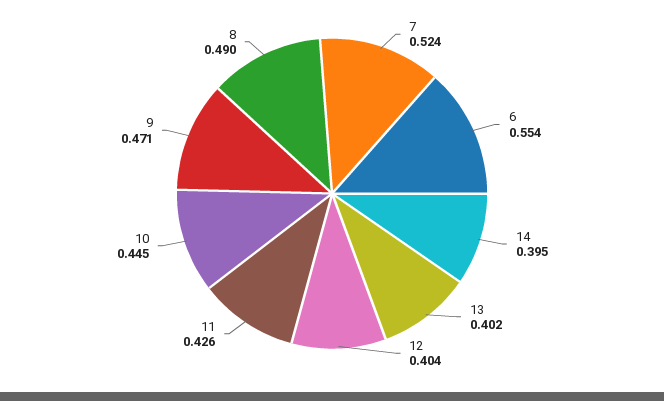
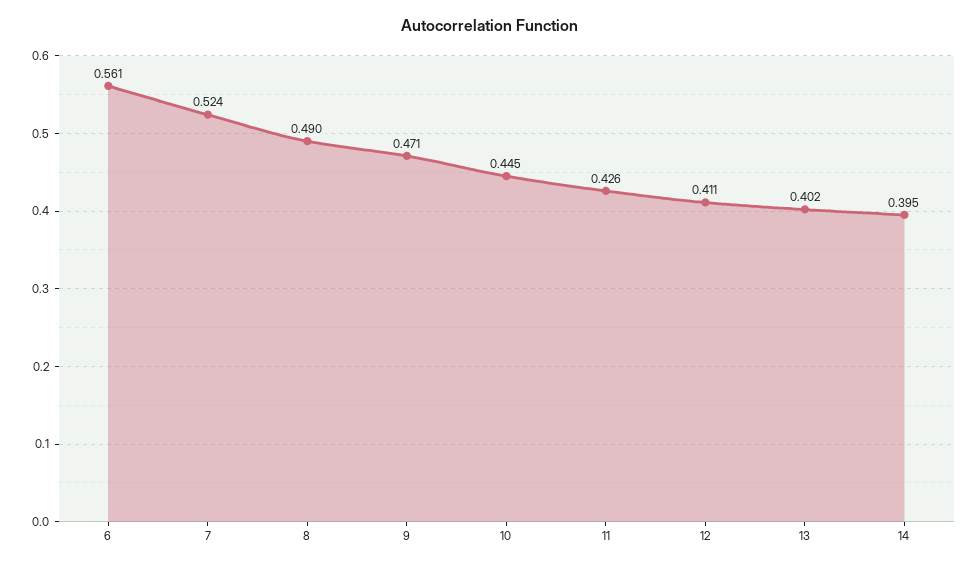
  {
    "7": 0.524,
-   "6": 0.554,
+   "6": 0.561,
    "14": 0.395,
    "13": 0.402,
-   "12": 0.404,
+   "12": 0.411,
    "11": 0.426,
    "10": 0.445,
    "9": 0.471,
    "8": 0.49
  }

